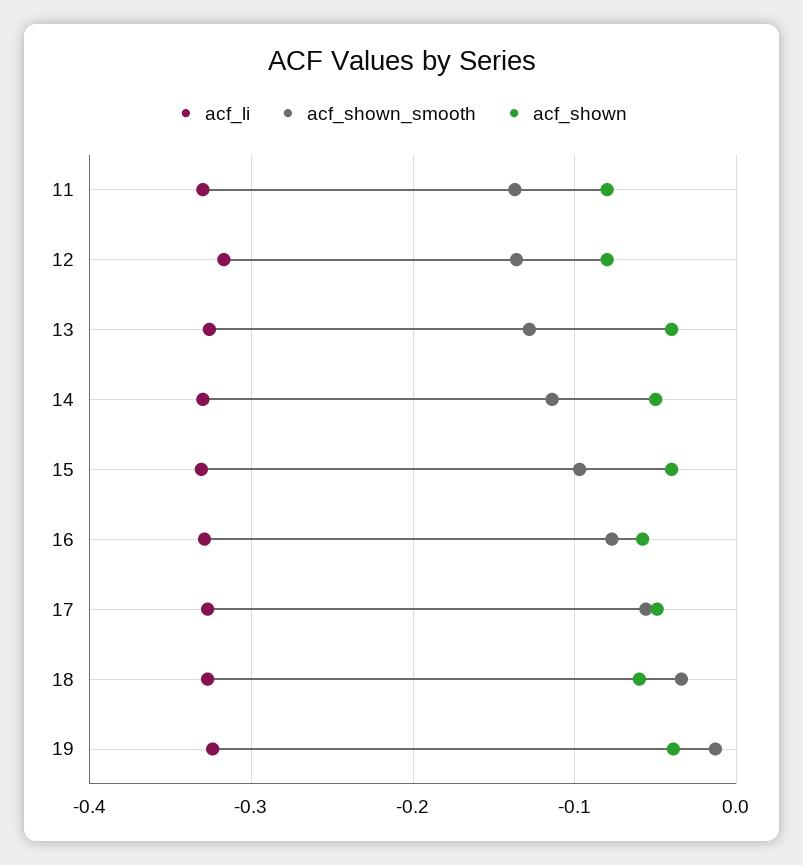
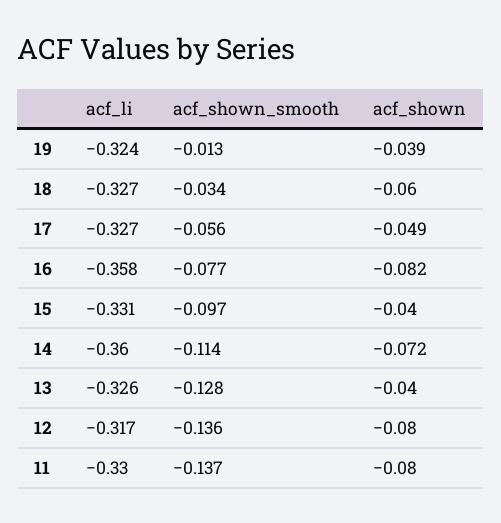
  {
    "acf_li": {
      "11": -0.33,
      "12": -0.317,
      "13": -0.326,
-     "14": -0.33,
+     "14": -0.36,
      "15": -0.331,
-     "16": -0.33,
+     "16": -0.358,
      "17": -0.327,
      "18": -0.327,
      "19": -0.324
    },
    "acf_shown_smooth": {
      "11": -0.137,
      "12": -0.136,
      "13": -0.128,
      "14": -0.114,
      "15": -0.097,
      "16": -0.077,
      "17": -0.056,
      "18": -0.034,
      "19": -0.013
    },
    "acf_shown": {
      "11": -0.08,
      "12": -0.08,
      "13": -0.04,
-     "14": -0.05,
+     "14": -0.072,
      "15": -0.04,
-     "16": -0.06,
+     "16": -0.082,
      "17": -0.049,
      "18": -0.06,
      "19": -0.039
    }
  }

